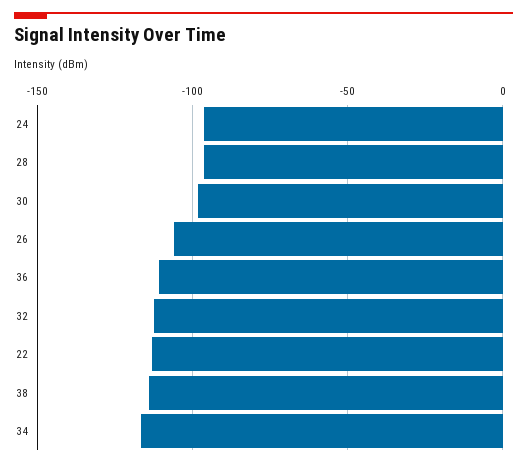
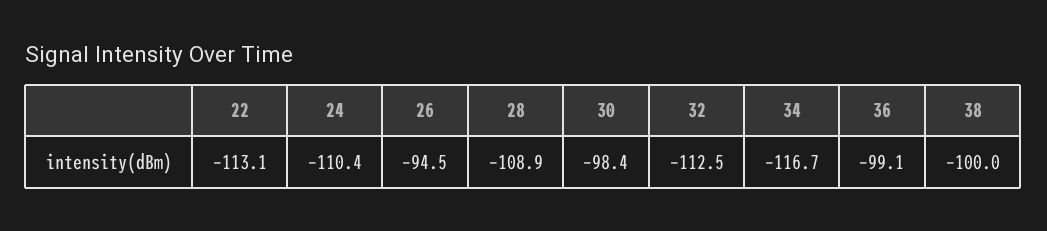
  {
-   "24": -95,
+   "24": -110.4,
-   "28": -95,
+   "28": -108.9,
    "30": -98.4,
-   "26": -105,
+   "26": -94.5,
-   "36": -110,
+   "36": -99.1,
    "32": -112.5,
    "22": -113.1,
-   "38": -115,
+   "38": -100,
    "34": -116.7
  }

